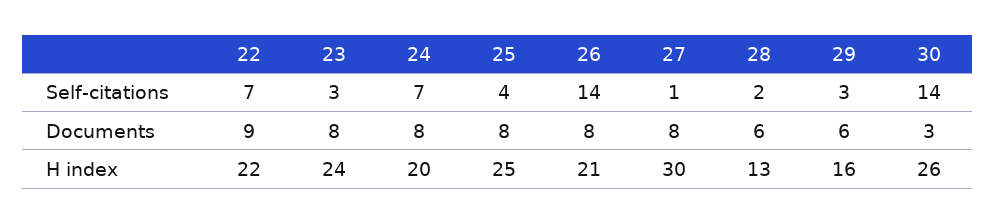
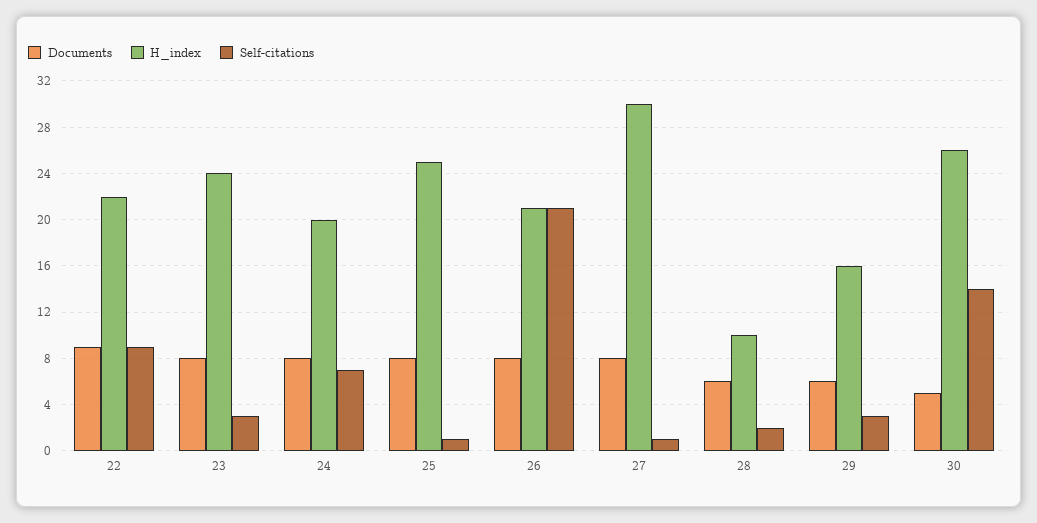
  {
    "Self-citations": {
-     "22": 7,
+     "22": 9,
      "23": 3,
      "24": 7,
-     "25": 4,
+     "25": 1,
-     "26": 14,
+     "26": 21,
      "27": 1,
      "28": 2,
      "29": 3,
      "30": 14
    },
    "Documents": {
      "22": 9,
      "23": 8,
      "24": 8,
      "25": 8,
      "26": 8,
      "27": 8,
      "28": 6,
      "29": 6,
-     "30": 3
+     "30": 5
    },
    "H index": {
      "22": 22,
      "23": 24,
      "24": 20,
      "25": 25,
      "26": 21,
      "27": 30,
-     "28": 13,
+     "28": 10,
      "29": 16,
      "30": 26
    }
  }

